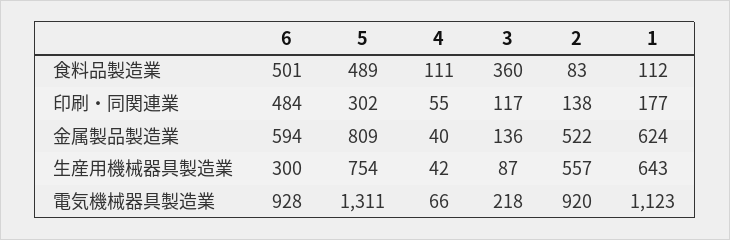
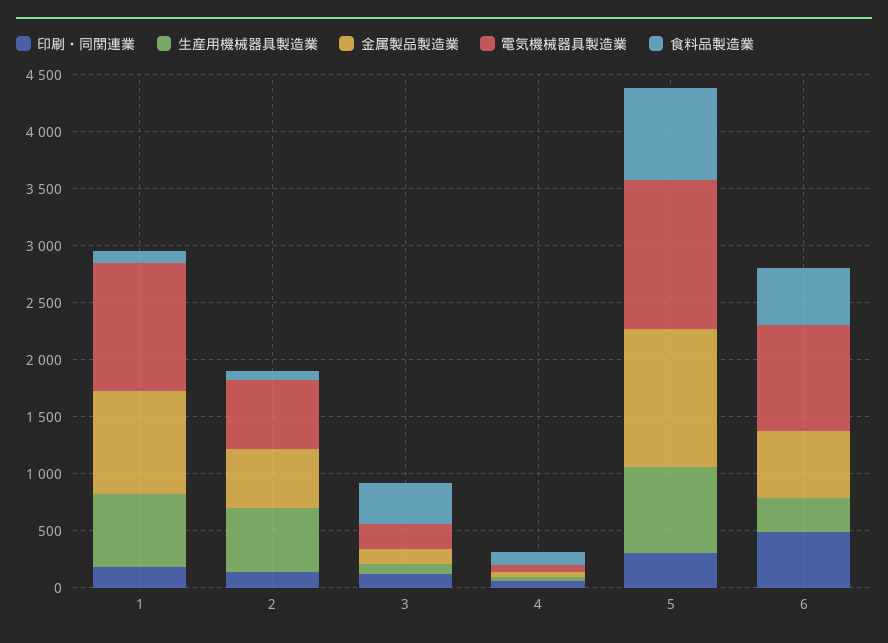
  {
    "食料品製造業": {
      "6": 501,
-     "5": 489,
+     "5": 800,
      "4": 111,
      "3": 360,
      "2": 83,
      "1": 112
    },
    "印刷・同関連業": {
      "6": 484,
      "5": 302,
      "4": 55,
      "3": 117,
      "2": 138,
      "1": 177
    },
    "金属製品製造業": {
      "6": 594,
-     "5": 809,
+     "5": 1200,
      "4": 40,
      "3": 136,
      "2": 522,
-     "1": 624
+     "1": 900
    },
    "生産用機械器具製造業": {
      "6": 300,
      "5": 754,
      "4": 42,
      "3": 87,
      "2": 557,
      "1": 643
    },
    "電気機械器具製造業": {
      "6": 928,
      "5": 1311,
      "4": 66,
      "3": 218,
-     "2": 920,
+     "2": 600,
      "1": 1123
    }
  }

